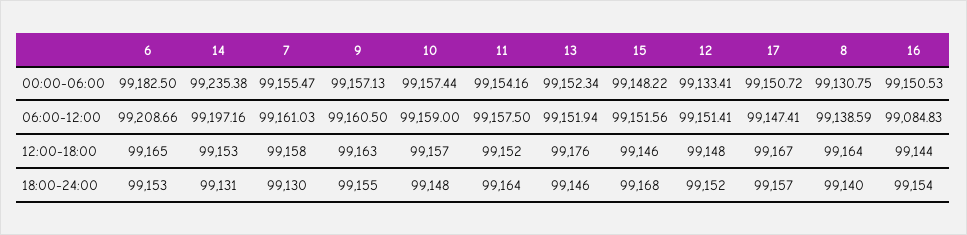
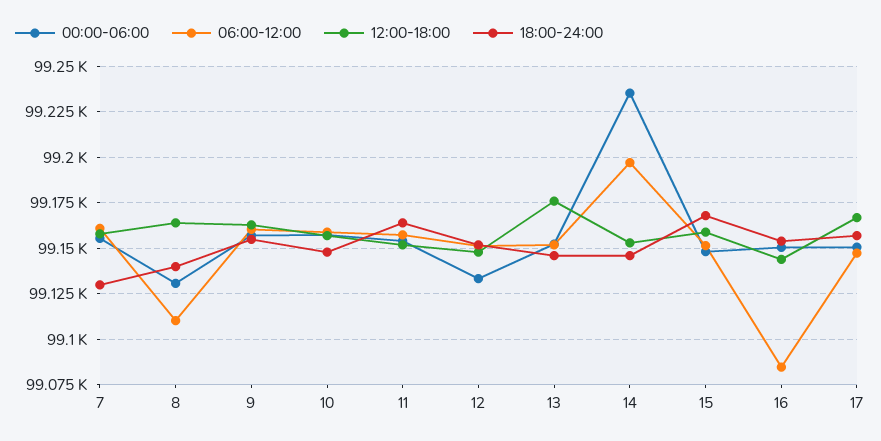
  {
    "00:00-06:00": {
-     "6": 99182.5,
      "14": 99235.38,
      "7": 99155.47,
      "9": 99157.13,
      "10": 99157.44,
      "11": 99154.16,
      "13": 99152.34,
      "15": 99148.22,
      "12": 99133.41,
      "17": 99150.72,
      "8": 99130.75,
      "16": 99150.53
    },
    "06:00-12:00": {
-     "6": 99208.66,
      "14": 99197.16,
      "7": 99161.03,
      "9": 99160.5,
      "10": 99159,
      "11": 99157.5,
      "13": 99151.94,
      "15": 99151.56,
      "12": 99151.41,
      "17": 99147.41,
-     "8": 99138.59,
+     "8": 99110,
      "16": 99084.83
    },
    "12:00-18:00": {
-     "6": 99165,
      "14": 99153,
      "7": 99158,
      "9": 99163,
      "10": 99157,
      "11": 99152,
      "13": 99176,
-     "15": 99146,
+     "15": 99160,
      "12": 99148,
      "17": 99167,
      "8": 99164,
      "16": 99144
    },
    "18:00-24:00": {
-     "6": 99153,
-     "14": 99131,
+     "14": 99145,
      "7": 99130,
      "9": 99155,
      "10": 99148,
      "11": 99164,
      "13": 99146,
      "15": 99168,
      "12": 99152,
      "17": 99157,
      "8": 99140,
      "16": 99154
    }
  }

